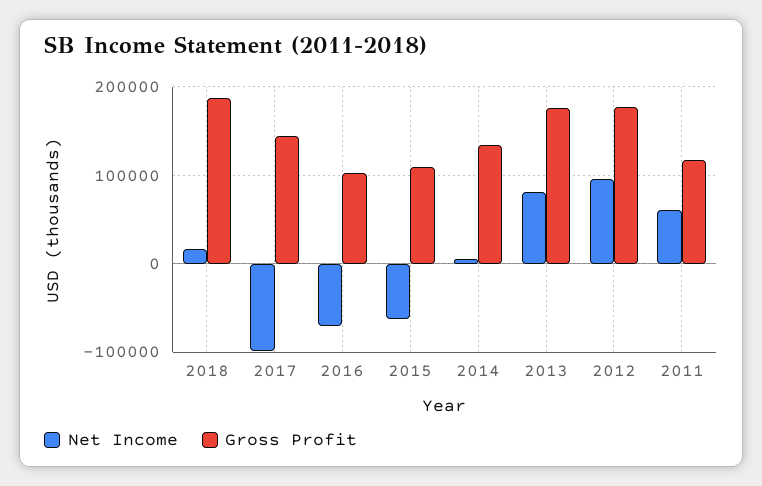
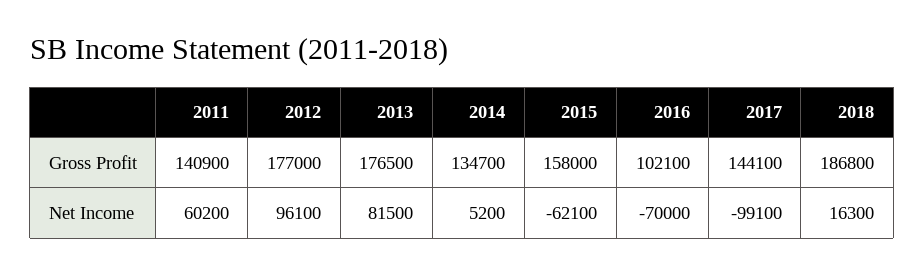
  {
    "Net Income": {
      "2018": 16300,
      "2017": -99100,
      "2016": -70000,
      "2015": -62100,
      "2014": 5200,
      "2013": 81500,
      "2012": 96100,
      "2011": 60200
    },
    "Gross Profit": {
      "2018": 186800,
      "2017": 144100,
      "2016": 102100,
-     "2015": 110000,
+     "2015": 158000,
      "2014": 134700,
      "2013": 176500,
      "2012": 177000,
-     "2011": 120000
+     "2011": 140900
    }
  }

